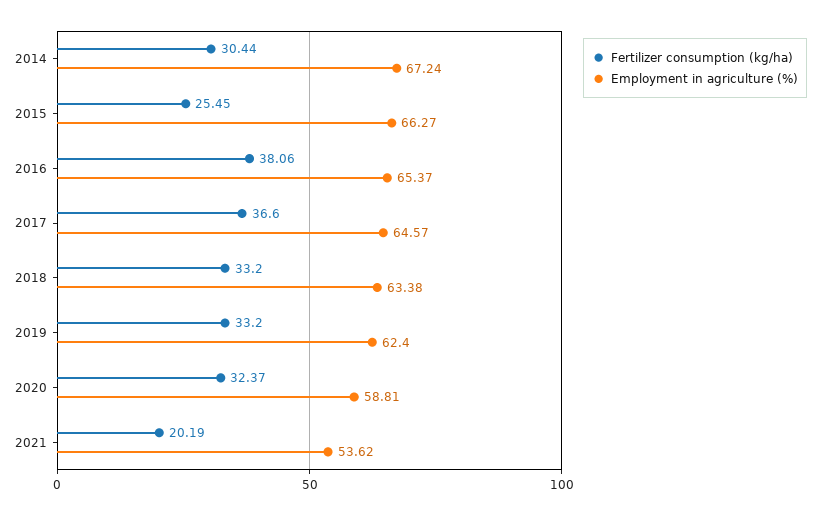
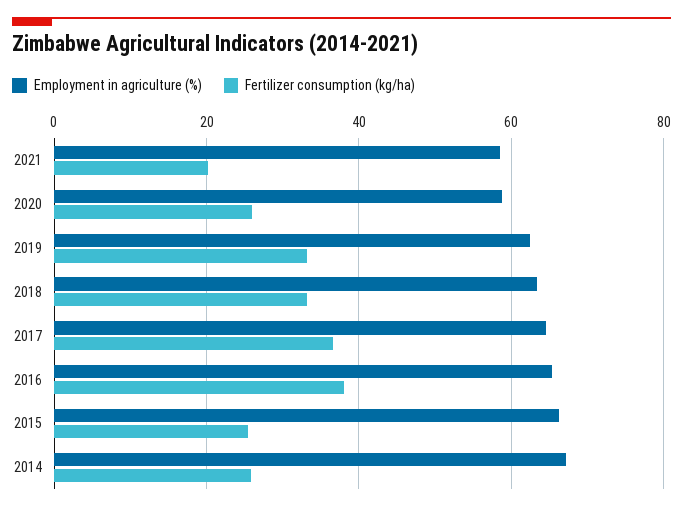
  {
    "Fertilizer consumption (kg/ha)": {
-     "2014": 30.44,
+     "2014": 26,
      "2015": 25.45,
      "2016": 38.06,
      "2017": 36.6,
      "2018": 33.2,
      "2019": 33.2,
-     "2020": 32.37,
+     "2020": 26,
      "2021": 20.19
    },
    "Employment in agriculture (%)": {
      "2014": 67.24,
      "2015": 66.27,
      "2016": 65.37,
      "2017": 64.57,
      "2018": 63.38,
      "2019": 62.4,
      "2020": 58.81,
-     "2021": 53.62
+     "2021": 58
    }
  }

